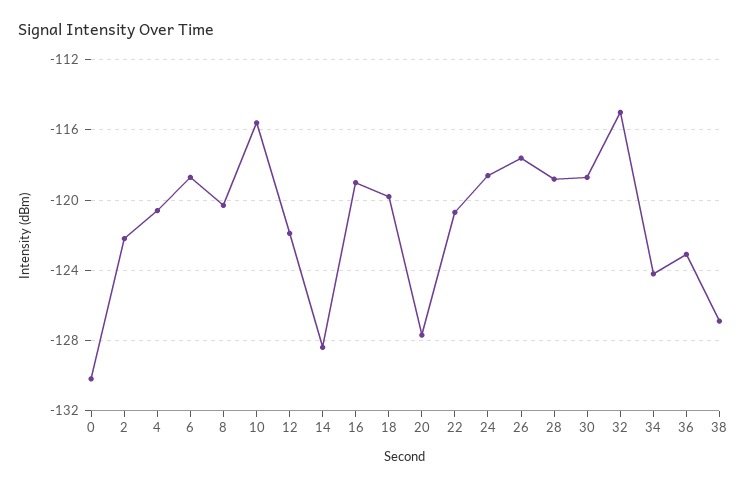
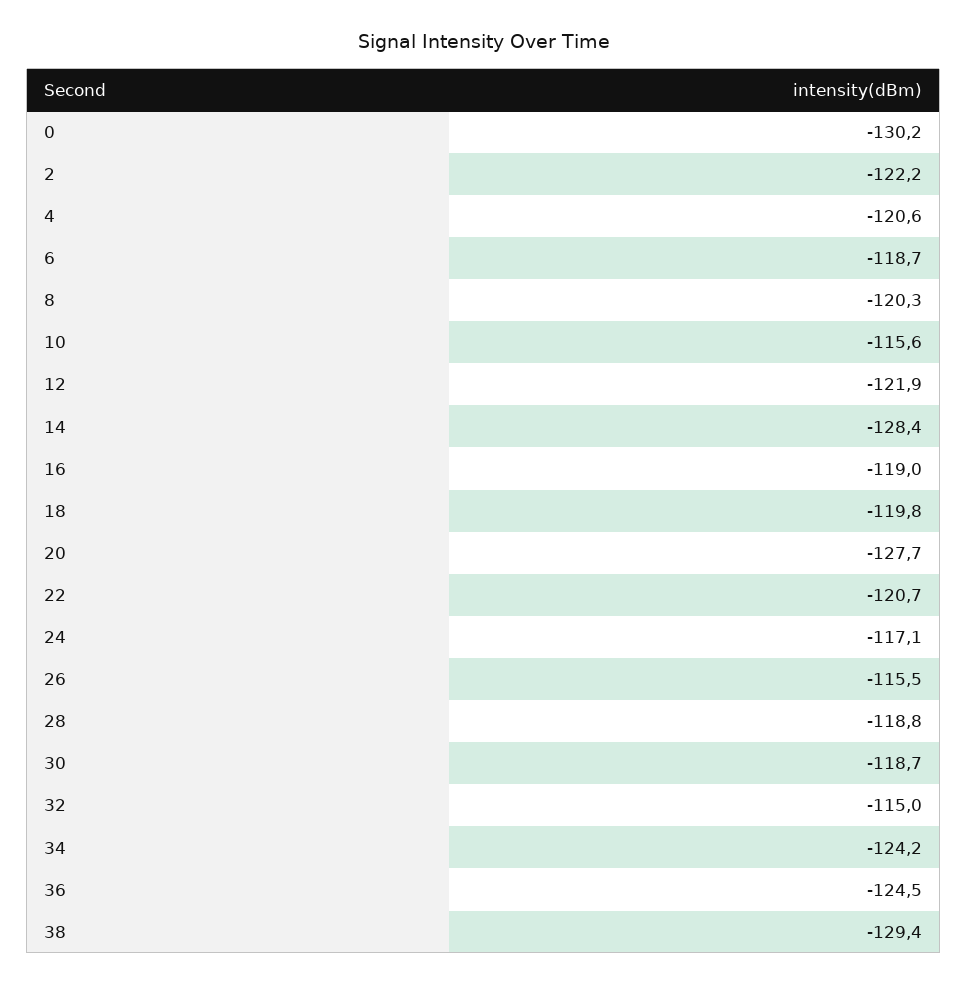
  {
    "0": -130.2,
    "2": -122.2,
    "4": -120.6,
    "6": -118.7,
    "8": -120.3,
    "10": -115.6,
    "12": -121.9,
    "14": -128.4,
    "16": -119,
    "18": -119.8,
    "20": -127.7,
    "22": -120.7,
-   "24": -118.5,
+   "24": -117.1,
-   "26": -117.5,
+   "26": -115.5,
    "28": -118.8,
    "30": -118.7,
    "32": -115,
    "34": -124.2,
-   "36": -123,
+   "36": -124.5,
-   "38": -127
+   "38": -129.4
  }

